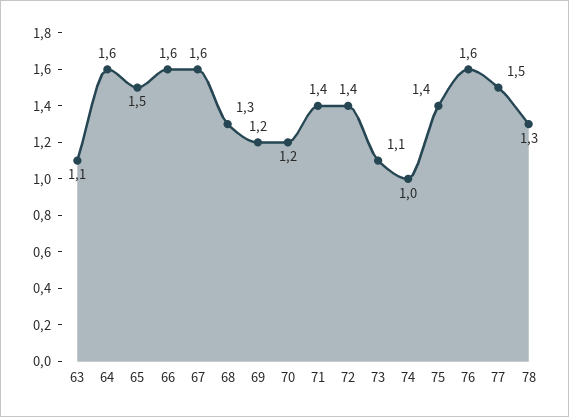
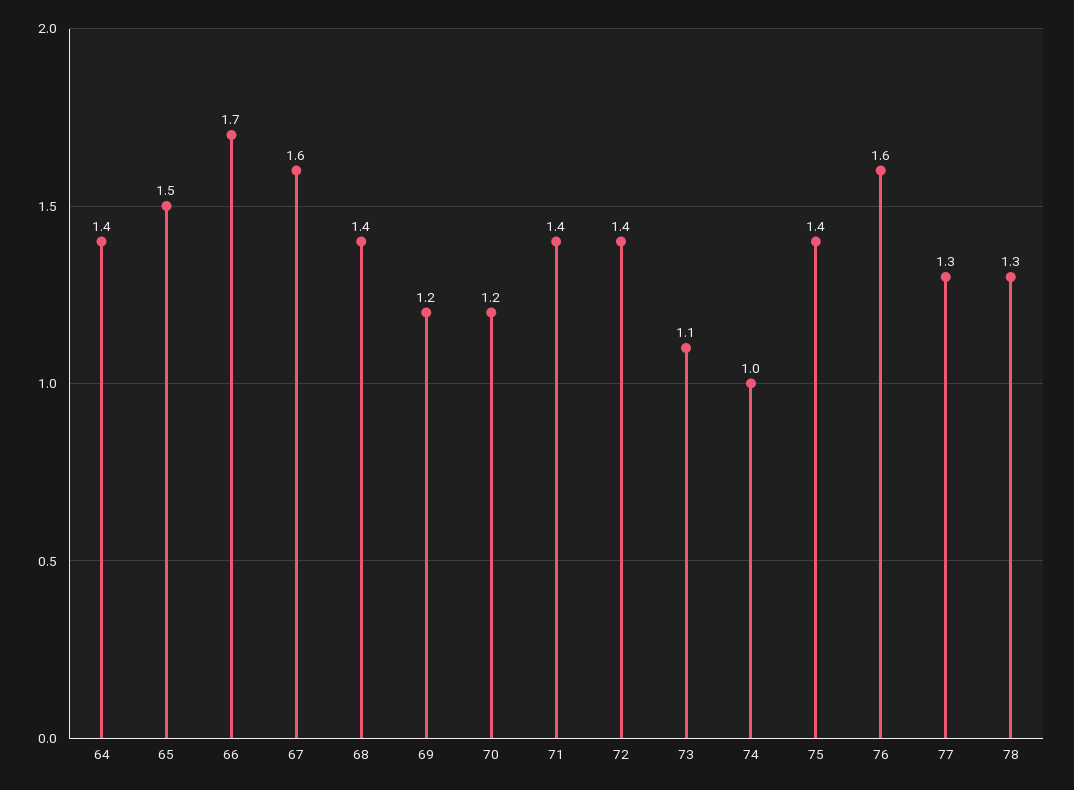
  {
-   "63": 1.1,
-   "64": 1.6,
+   "64": 1.4,
    "65": 1.5,
-   "66": 1.6,
+   "66": 1.7,
    "67": 1.6,
-   "68": 1.3,
+   "68": 1.4,
    "69": 1.2,
    "70": 1.2,
    "71": 1.4,
    "72": 1.4,
    "73": 1.1,
    "74": 1,
    "75": 1.4,
    "76": 1.6,
-   "77": 1.5,
+   "77": 1.3,
    "78": 1.3
  }

